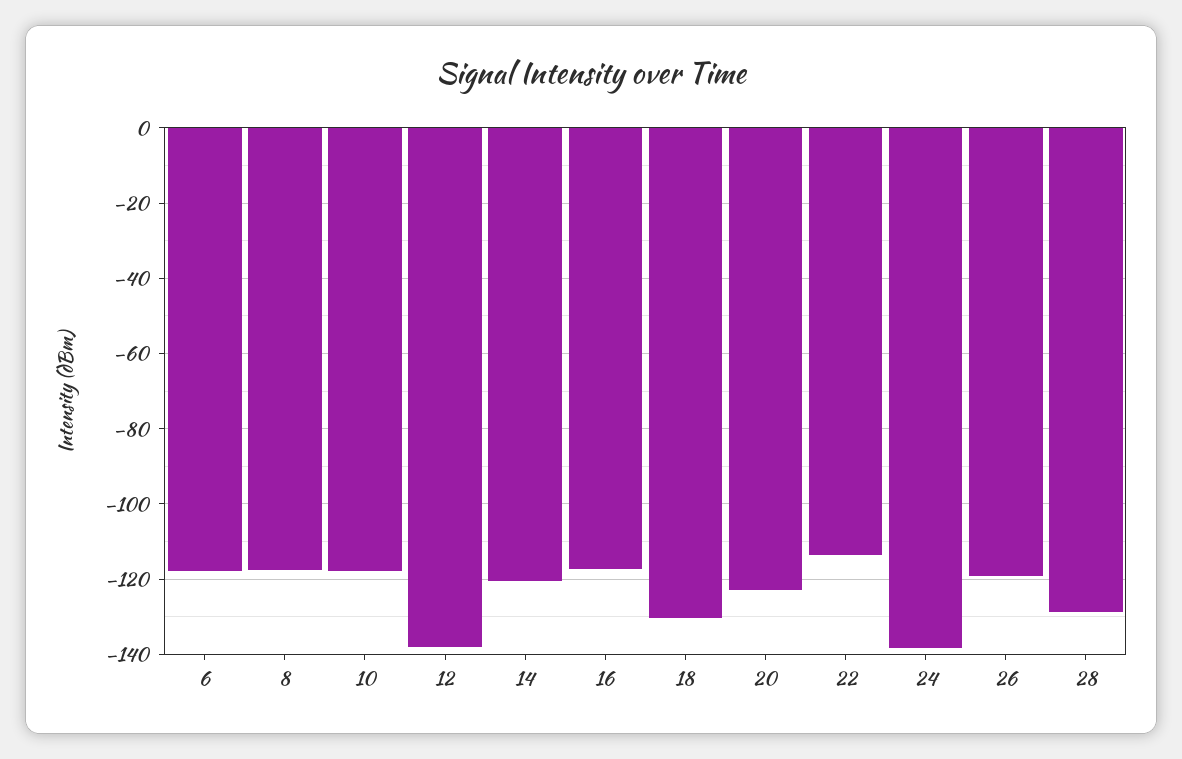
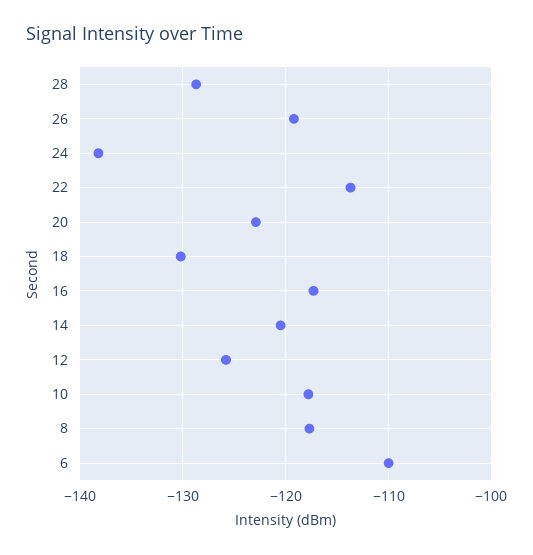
  {
-   "6": -118,
+   "6": -110,
    "8": -118,
    "10": -118,
-   "12": -138,
+   "12": -126,
    "14": -121,
    "16": -117,
    "18": -130,
    "20": -123,
    "22": -114,
    "24": -138,
    "26": -119,
    "28": -129
  }

